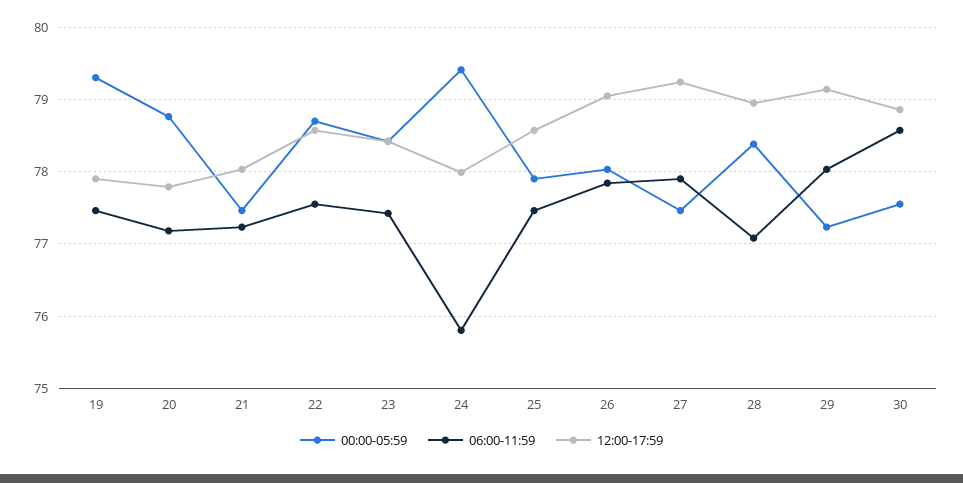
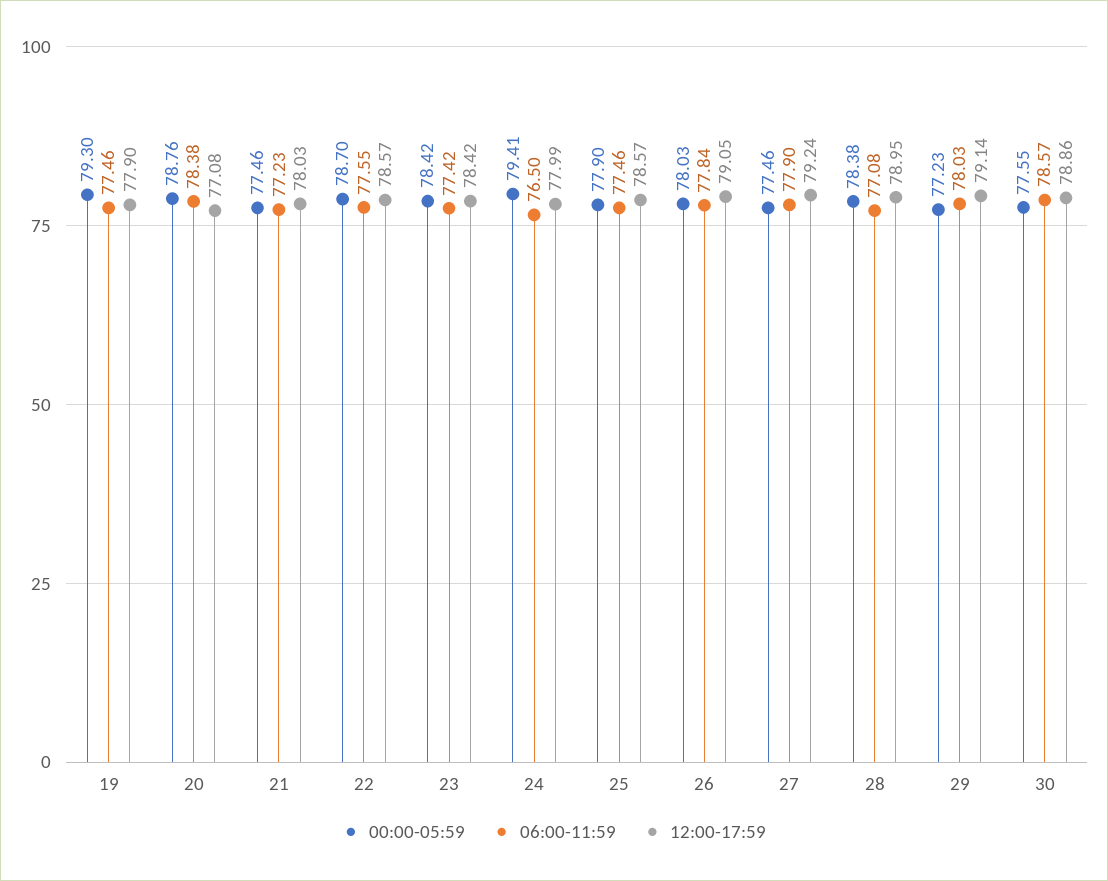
  {
    "00:00-05:59": {
      "19": 79.3,
      "20": 78.76,
      "21": 77.46,
      "22": 78.7,
      "23": 78.42,
      "24": 79.41,
      "25": 77.9,
      "26": 78.03,
      "27": 77.46,
      "28": 78.38,
      "29": 77.23,
      "30": 77.55
    },
    "06:00-11:59": {
      "19": 77.46,
-     "20": 77.2,
+     "20": 78.38,
      "21": 77.23,
      "22": 77.55,
      "23": 77.42,
-     "24": 75.8,
+     "24": 76.5,
      "25": 77.46,
      "26": 77.84,
      "27": 77.9,
      "28": 77.08,
      "29": 78.03,
      "30": 78.57
    },
    "12:00-17:59": {
      "19": 77.9,
-     "20": 77.8,
+     "20": 77.08,
      "21": 78.03,
      "22": 78.57,
      "23": 78.42,
      "24": 77.99,
      "25": 78.57,
      "26": 79.05,
      "27": 79.24,
      "28": 78.95,
      "29": 79.14,
      "30": 78.86
    }
  }

